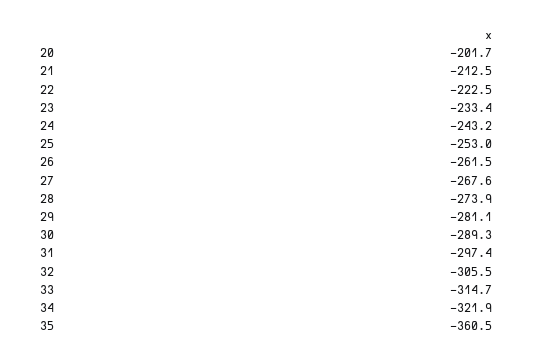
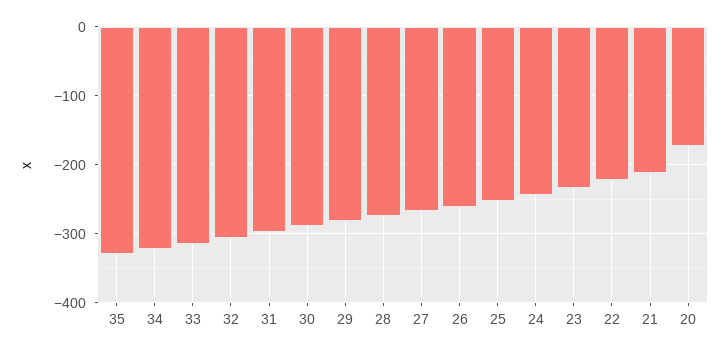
  {
-   "20": -201.7,
+   "20": -170,
    "21": -212.5,
    "22": -222.5,
    "23": -233.4,
    "24": -243.2,
    "25": -253,
    "26": -261.5,
    "27": -267.6,
    "28": -273.9,
    "29": -281.1,
    "30": -289.3,
    "31": -297.4,
    "32": -305.5,
    "33": -314.7,
    "34": -321.9,
-   "35": -360.5
+   "35": -330
  }

